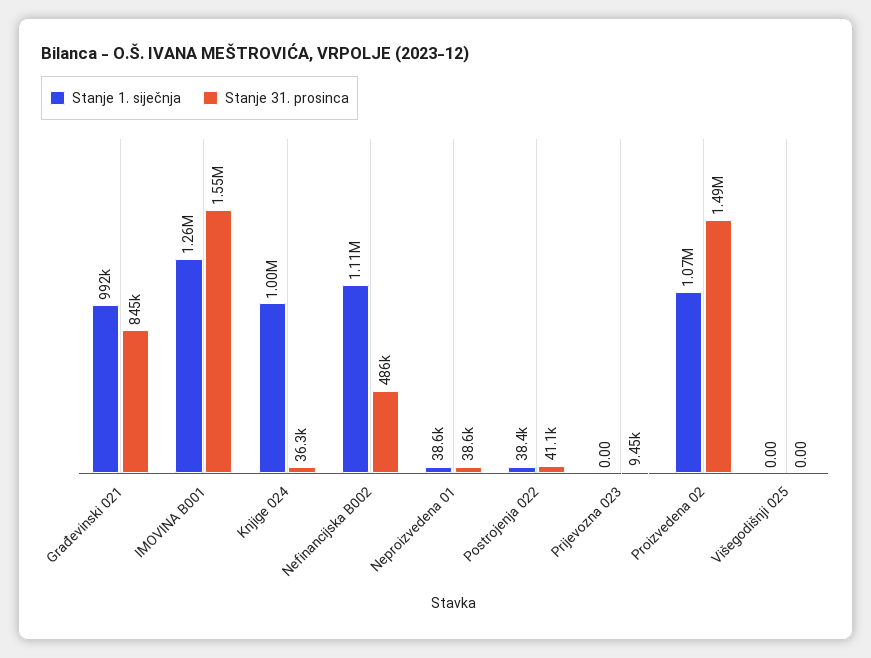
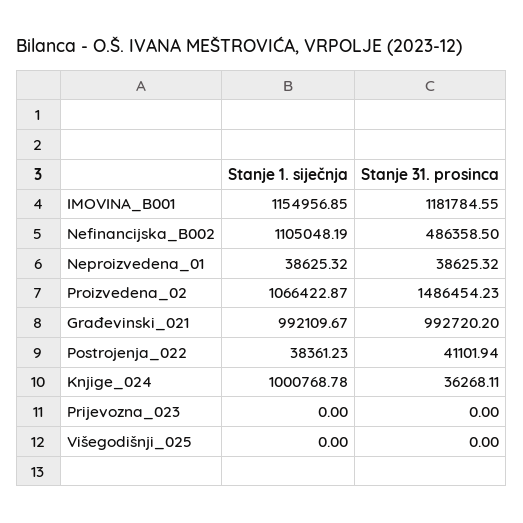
  {
    "Stanje 1. siječnja": {
      "Građevinski 021": 992109.67,
-     "IMOVINA B001": 1260000,
+     "IMOVINA B001": 1154956.85,
      "Knjige 024": 1000768.78,
      "Nefinancijska B002": 1105048.19,
      "Neproizvedena 01": 38625.32,
      "Postrojenja 022": 38361.23,
      "Prijevozna 023": 0,
      "Proizvedena 02": 1066422.87,
      "Višegodišnji 025": 0
    },
    "Stanje 31. prosinca": {
-     "Građevinski 021": 845000,
+     "Građevinski 021": 992720.2,
-     "IMOVINA B001": 1550000,
+     "IMOVINA B001": 1181784.55,
      "Knjige 024": 36268.11,
      "Nefinancijska B002": 486358.5,
      "Neproizvedena 01": 38625.32,
      "Postrojenja 022": 41101.94,
-     "Prijevozna 023": 9450,
+     "Prijevozna 023": 0,
      "Proizvedena 02": 1486454.23,
      "Višegodišnji 025": 0
    }
  }

